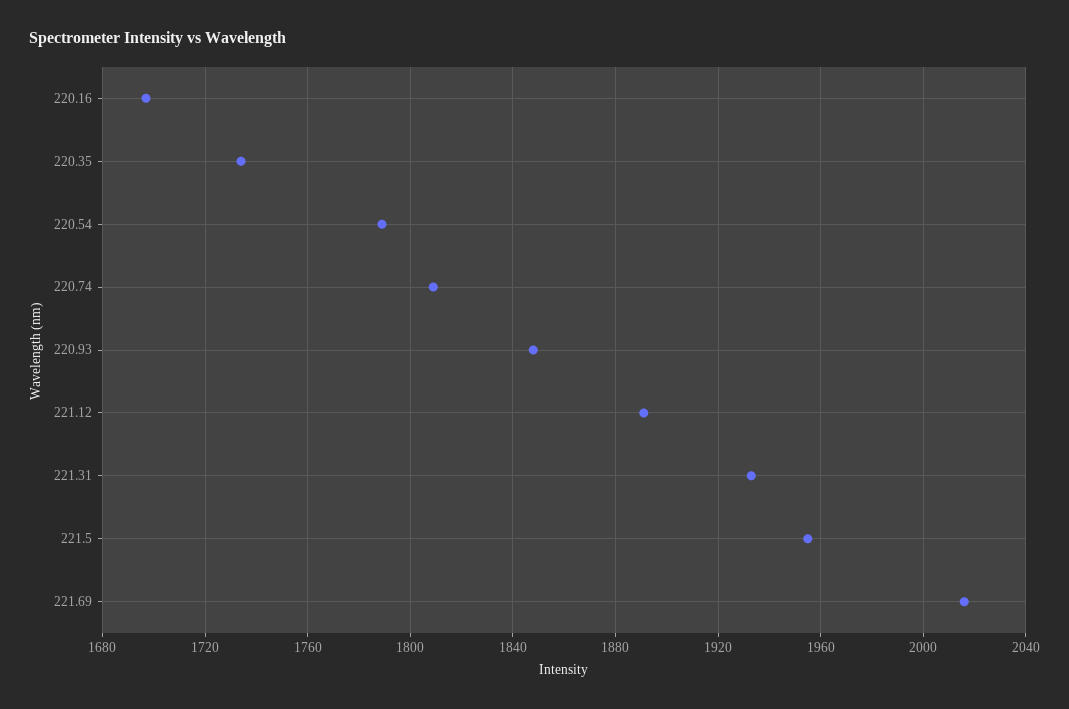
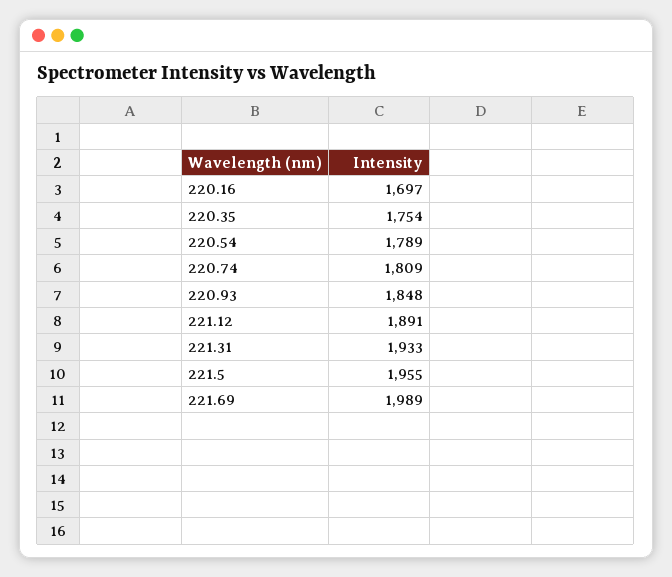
  {
    "220.16": 1697,
-   "220.35": 1735,
+   "220.35": 1754,
    "220.54": 1789,
    "220.74": 1809,
    "220.93": 1848,
    "221.12": 1891,
    "221.31": 1933,
    "221.5": 1955,
-   "221.69": 2015
+   "221.69": 1989
  }

